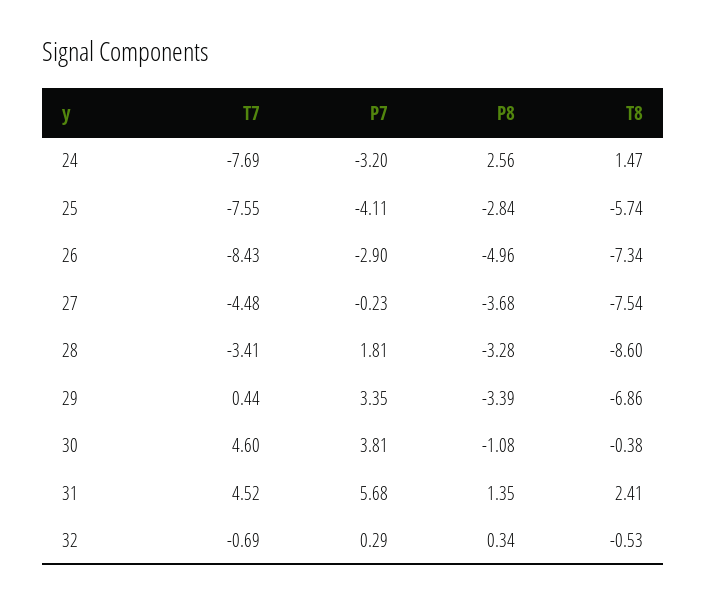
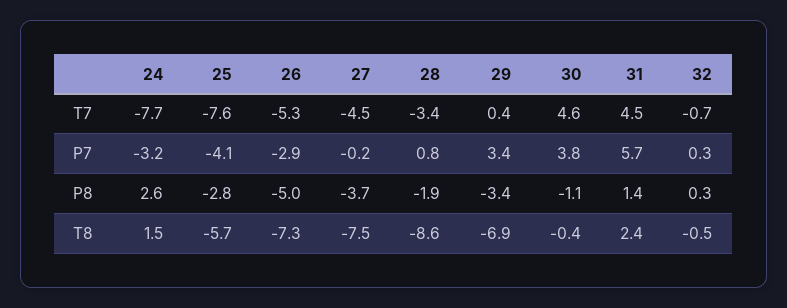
  {
    "T7": {
      "24": -7.69,
      "25": -7.55,
-     "26": -8.43,
+     "26": -5.3,
      "27": -4.48,
      "28": -3.41,
      "29": 0.44,
      "30": 4.6,
      "31": 4.52,
      "32": -0.69
    },
    "P7": {
      "24": -3.2,
      "25": -4.11,
      "26": -2.9,
      "27": -0.23,
-     "28": 1.81,
+     "28": 0.8,
      "29": 3.35,
      "30": 3.81,
      "31": 5.68,
      "32": 0.29
    },
    "P8": {
      "24": 2.56,
      "25": -2.84,
      "26": -4.96,
      "27": -3.68,
-     "28": -3.28,
+     "28": -1.9,
      "29": -3.39,
      "30": -1.08,
      "31": 1.35,
      "32": 0.34
    },
    "T8": {
      "24": 1.47,
      "25": -5.74,
      "26": -7.34,
      "27": -7.54,
      "28": -8.6,
      "29": -6.86,
      "30": -0.38,
      "31": 2.41,
      "32": -0.53
    }
  }

